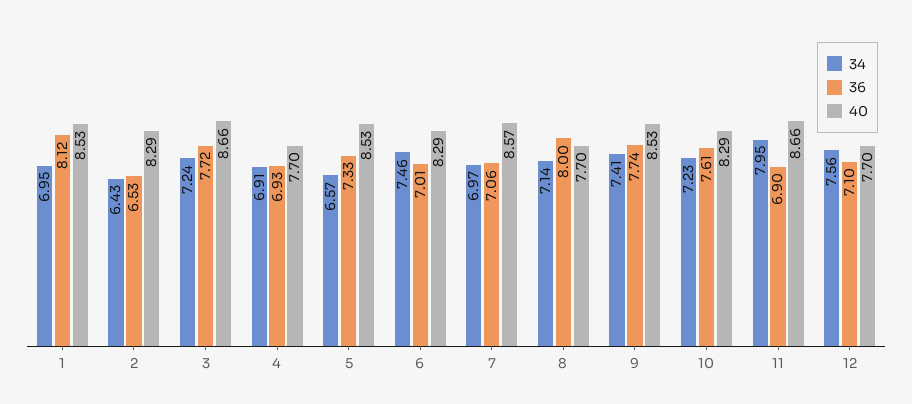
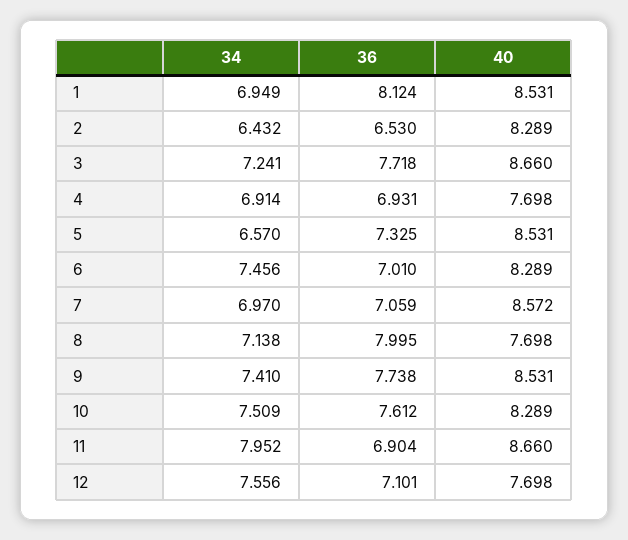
  {
    "34": {
      "1": 6.949,
      "2": 6.432,
      "3": 7.241,
      "4": 6.914,
      "5": 6.57,
      "6": 7.456,
      "7": 6.97,
      "8": 7.138,
      "9": 7.41,
-     "10": 7.23,
+     "10": 7.509,
      "11": 7.952,
      "12": 7.556
    },
    "36": {
      "1": 8.124,
      "2": 6.53,
      "3": 7.718,
      "4": 6.931,
      "5": 7.325,
      "6": 7.01,
      "7": 7.059,
      "8": 7.995,
      "9": 7.738,
      "10": 7.612,
      "11": 6.904,
      "12": 7.101
    },
    "40": {
      "1": 8.531,
      "2": 8.289,
      "3": 8.66,
      "4": 7.698,
      "5": 8.531,
      "6": 8.289,
      "7": 8.572,
      "8": 7.698,
      "9": 8.531,
      "10": 8.289,
      "11": 8.66,
      "12": 7.698
    }
  }

